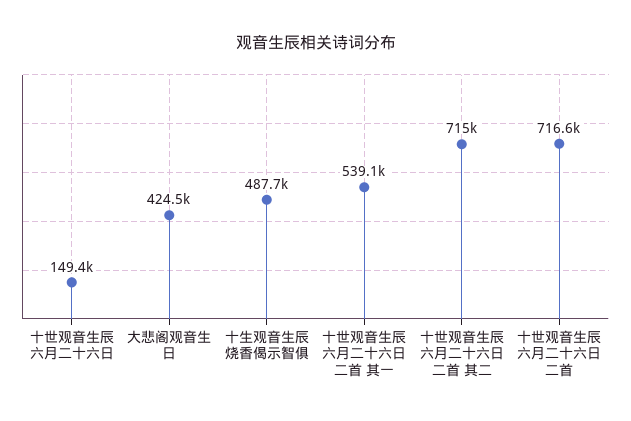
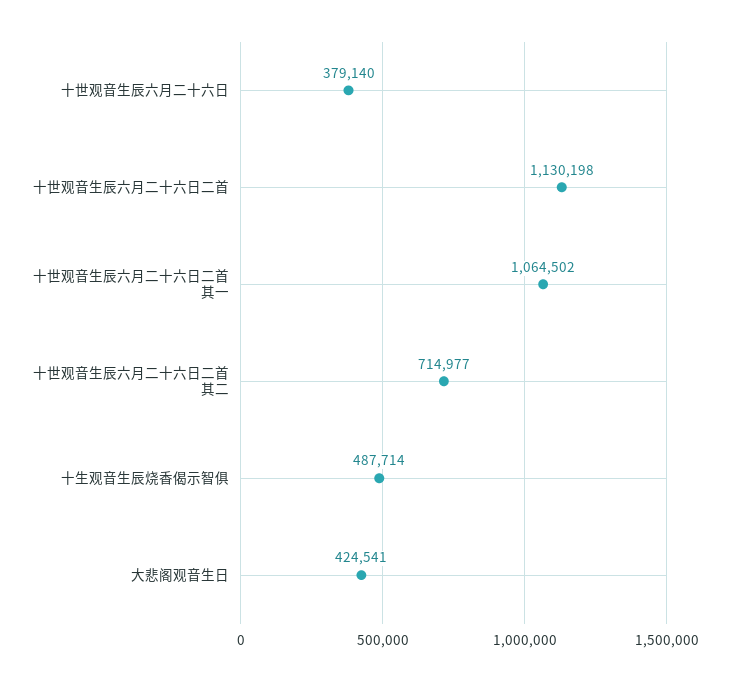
  {
-   "十世观音生辰六月二十六日": 149400,
+   "十世观音生辰六月二十六日": 379140,
    "大悲阁观音生日": 424541,
    "十生观音生辰烧香偈示智俱": 487714,
-   "十世观音生辰六月二十六日二首 其一": 539100,
+   "十世观音生辰六月二十六日二首 其一": 1064502,
    "十世观音生辰六月二十六日二首 其二": 714977,
-   "十世观音生辰六月二十六日二首": 716600
+   "十世观音生辰六月二十六日二首": 1130198
  }

